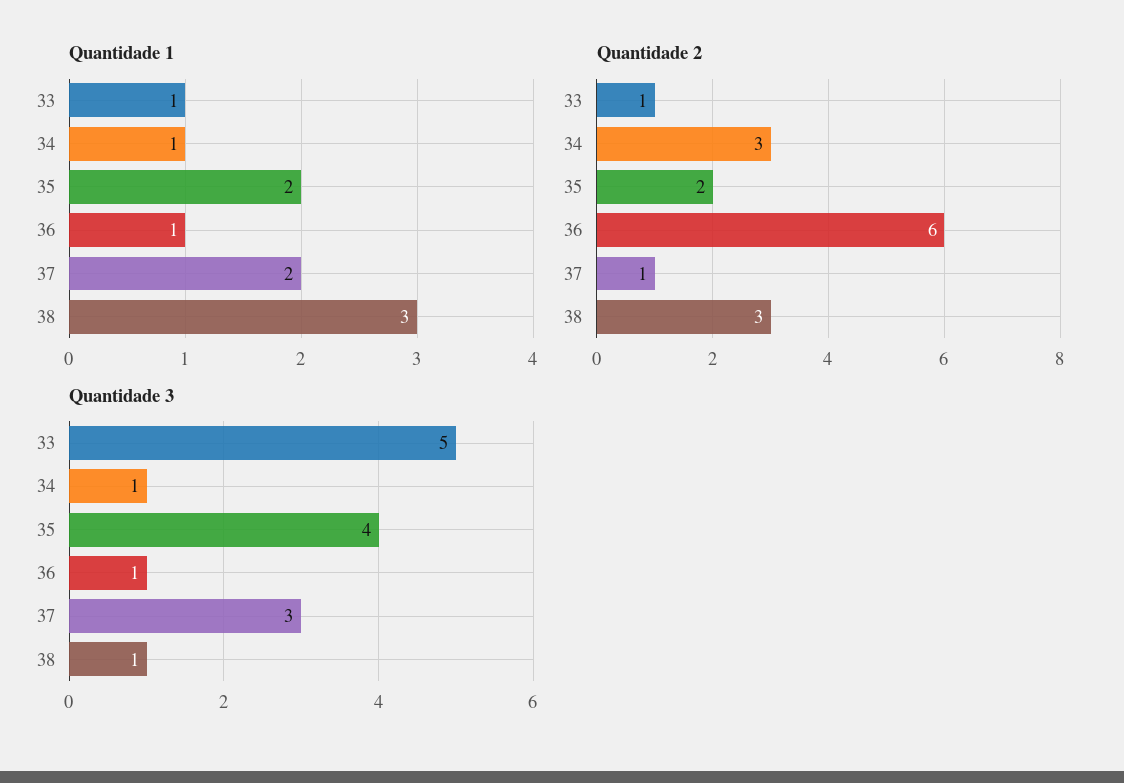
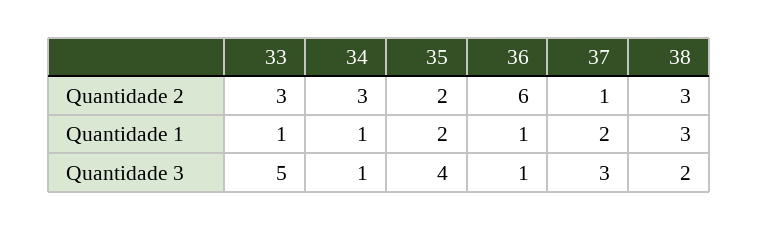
  {
    "Quantidade 1": {
      "33": 1,
      "34": 1,
      "35": 2,
      "36": 1,
      "37": 2,
      "38": 3
    },
    "Quantidade 2": {
-     "33": 1,
+     "33": 3,
      "34": 3,
      "35": 2,
      "36": 6,
      "37": 1,
      "38": 3
    },
    "Quantidade 3": {
      "33": 5,
      "34": 1,
      "35": 4,
      "36": 1,
      "37": 3,
-     "38": 1
+     "38": 2
    }
  }

